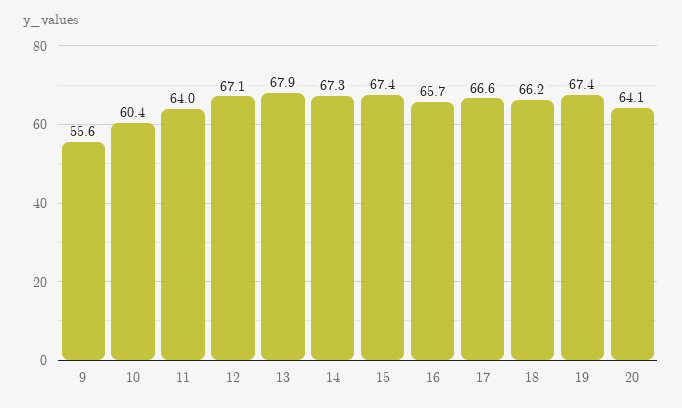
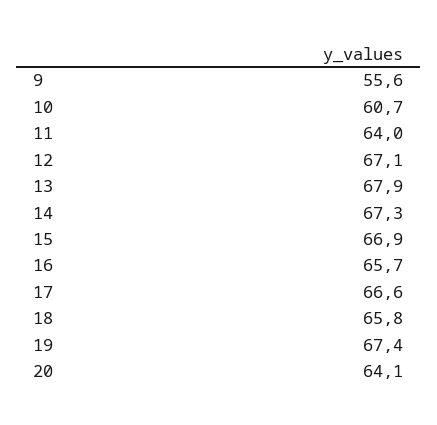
  {
    "9": 55.6,
-   "10": 60.4,
+   "10": 60.7,
    "11": 64,
    "12": 67.1,
    "13": 67.9,
    "14": 67.3,
-   "15": 67.4,
+   "15": 66.9,
    "16": 65.7,
    "17": 66.6,
-   "18": 66.2,
+   "18": 65.8,
    "19": 67.4,
    "20": 64.1
  }

